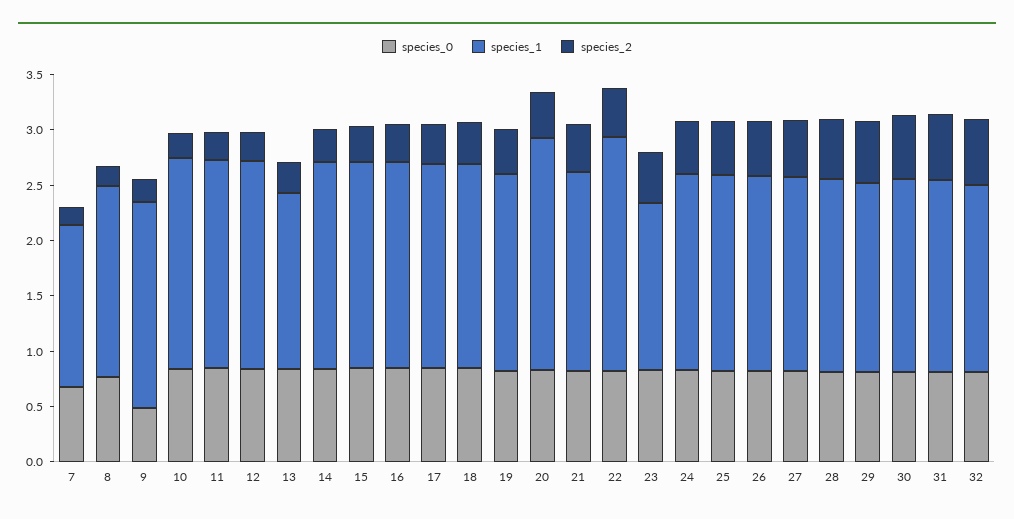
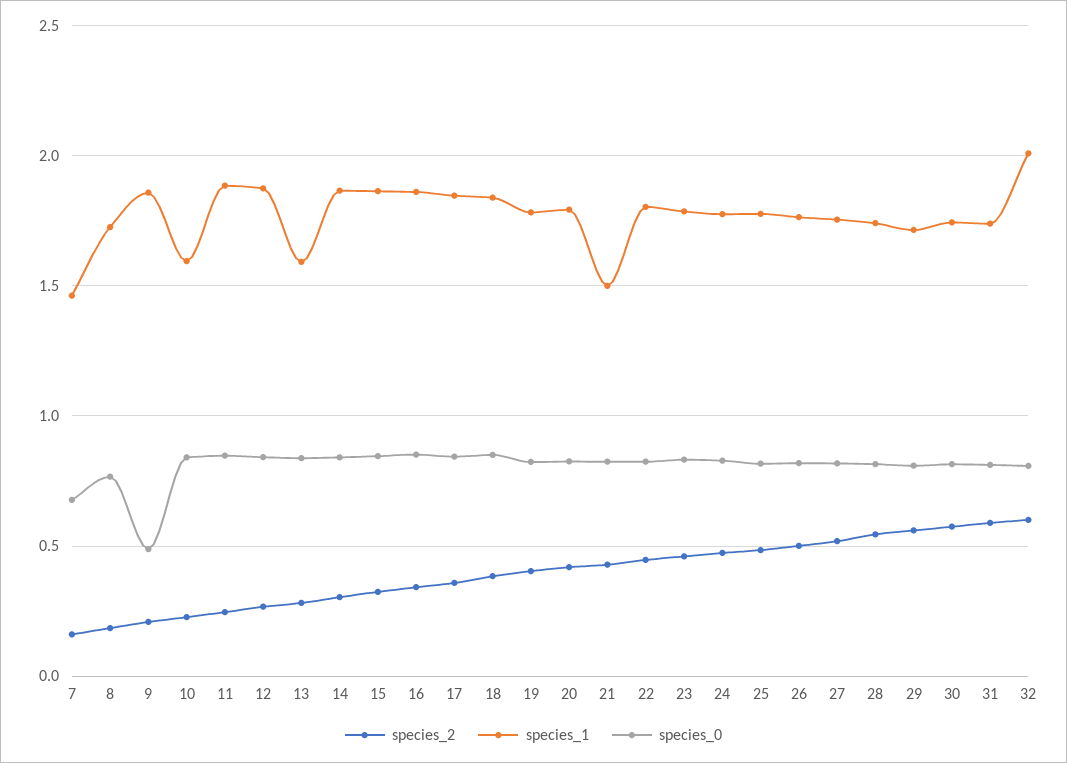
  {
    "species_0": {
      "7": 0.7,
      "8": 0.75,
      "9": 0.5,
      "10": 0.85,
      "11": 0.85,
      "12": 0.85,
      "13": 0.85,
      "14": 0.85,
      "15": 0.85,
      "16": 0.85,
      "17": 0.85,
      "18": 0.85,
      "19": 0.8,
      "20": 0.85,
      "21": 0.8,
      "22": 0.8,
      "23": 0.85,
      "24": 0.85,
      "25": 0.8,
      "26": 0.8,
      "27": 0.8,
      "28": 0.8,
      "29": 0.8,
      "30": 0.8,
      "31": 0.8,
      "32": 0.8
    },
    "species_1": {
      "7": 1.45,
      "8": 1.75,
      "9": 1.85,
-     "10": 1.9,
+     "10": 1.6,
      "11": 1.9,
      "12": 1.9,
      "13": 1.6,
      "14": 1.85,
      "15": 1.85,
      "16": 1.85,
      "17": 1.85,
      "18": 1.85,
      "19": 1.8,
-     "20": 2.1,
+     "20": 1.8,
-     "21": 1.8,
+     "21": 1.5,
-     "22": 2.1,
+     "22": 1.8,
-     "23": 1.5,
+     "23": 1.8,
      "24": 1.8,
      "25": 1.8,
      "26": 1.75,
      "27": 1.75,
      "28": 1.75,
      "29": 1.7,
      "30": 1.75,
      "31": 1.75,
-     "32": 1.7
+     "32": 2
    },
    "species_2": {
      "7": 0.15,
      "8": 0.2,
      "9": 0.2,
      "10": 0.25,
      "11": 0.25,
      "12": 0.25,
      "13": 0.3,
      "14": 0.3,
      "15": 0.3,
      "16": 0.35,
      "17": 0.35,
      "18": 0.4,
      "19": 0.4,
      "20": 0.4,
      "21": 0.45,
      "22": 0.45,
      "23": 0.45,
      "24": 0.45,
      "25": 0.5,
      "26": 0.5,
      "27": 0.5,
      "28": 0.55,
      "29": 0.55,
      "30": 0.55,
      "31": 0.6,
      "32": 0.6
    }
  }

